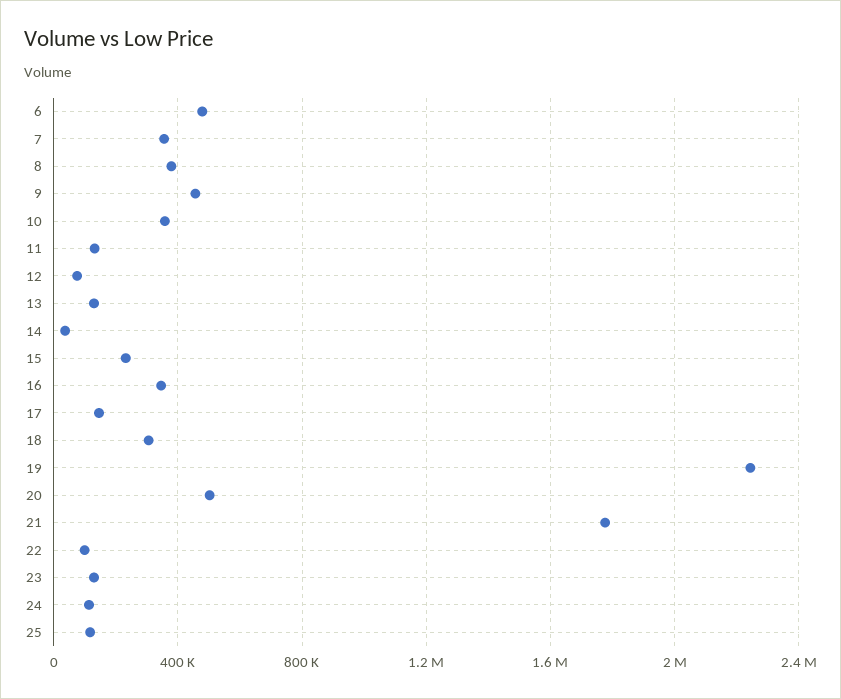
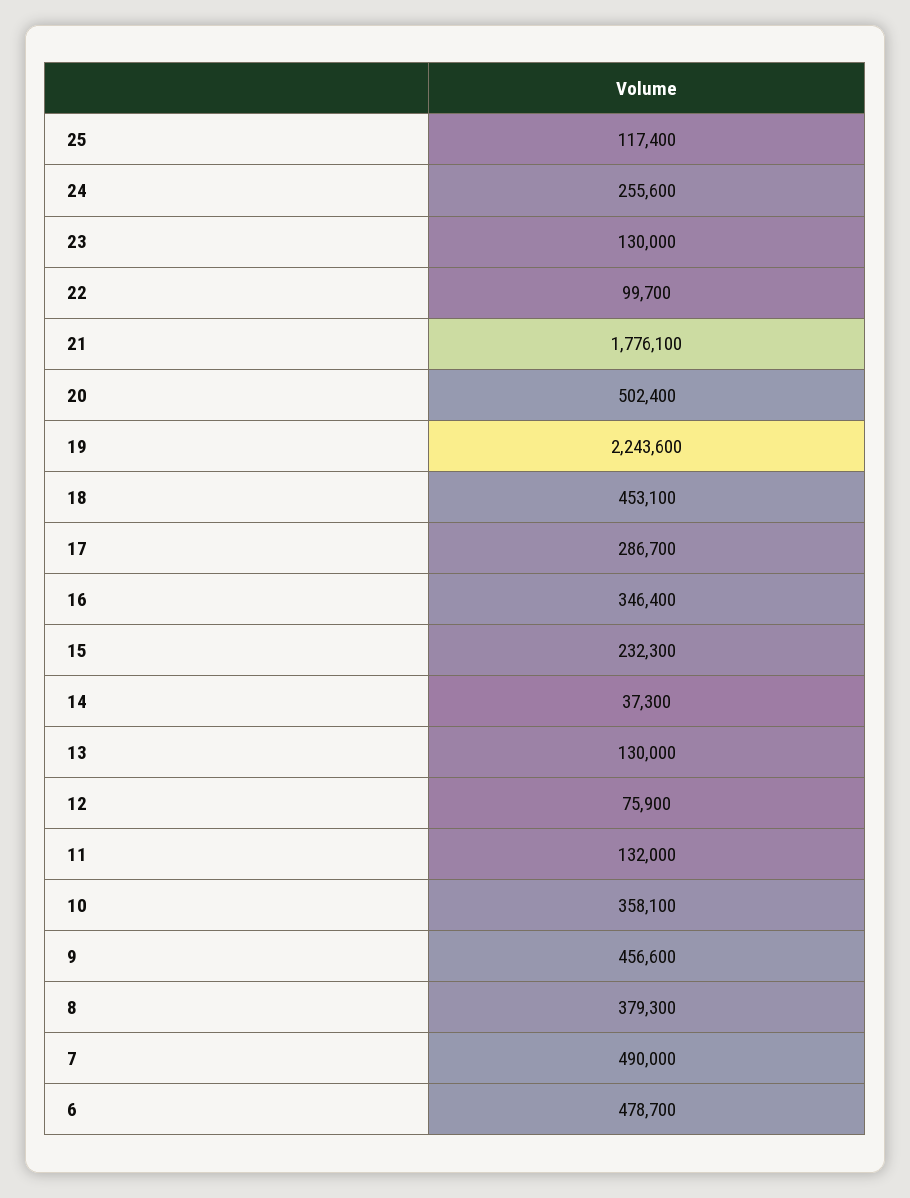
  {
    "6": 478700,
-   "7": 350000,
+   "7": 490000,
    "8": 379300,
    "9": 456600,
    "10": 358100,
    "11": 132000,
    "12": 75900,
    "13": 130000,
    "14": 37300,
    "15": 232300,
    "16": 346400,
-   "17": 150000,
+   "17": 286700,
-   "18": 300000,
+   "18": 453100,
    "19": 2243600,
    "20": 502400,
    "21": 1776100,
    "22": 99700,
    "23": 130000,
-   "24": 100000,
+   "24": 255600,
    "25": 117400
  }

